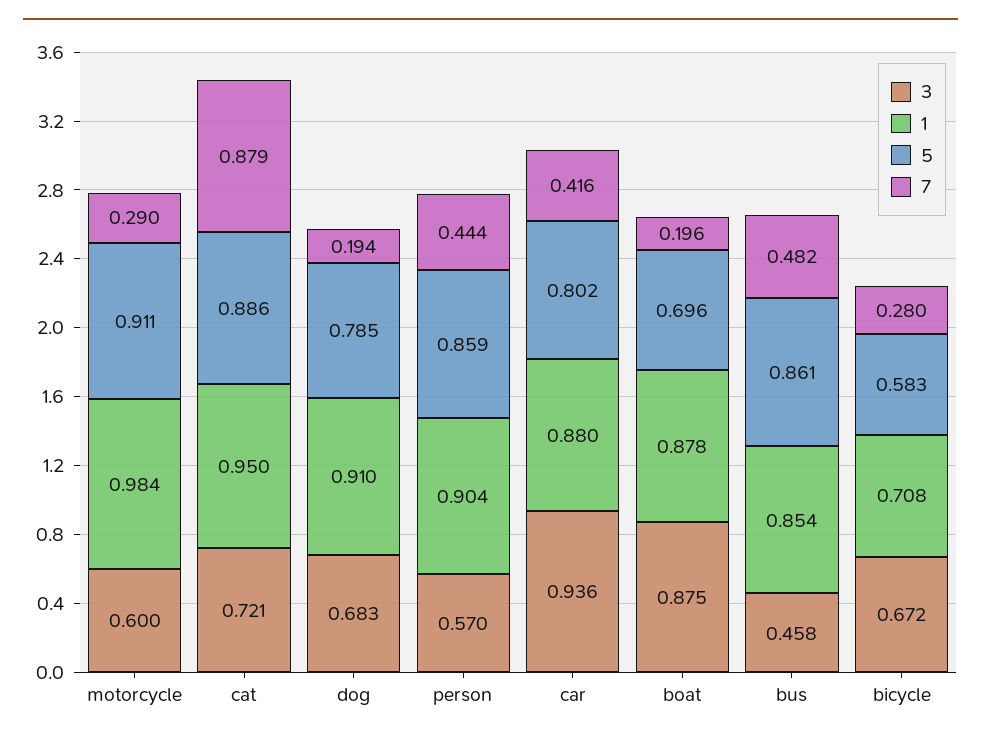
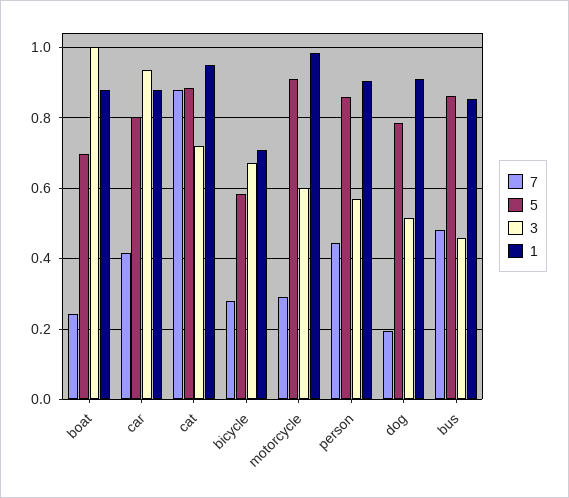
  {
    "3": {
      "motorcycle": 0.6,
      "cat": 0.721,
-     "dog": 0.683,
+     "dog": 0.52,
      "person": 0.57,
      "car": 0.936,
-     "boat": 0.875,
+     "boat": 1,
      "bus": 0.458,
      "bicycle": 0.672
    },
    "1": {
      "motorcycle": 0.984,
      "cat": 0.95,
      "dog": 0.91,
      "person": 0.904,
      "car": 0.88,
      "boat": 0.878,
      "bus": 0.854,
      "bicycle": 0.708
    },
    "5": {
      "motorcycle": 0.911,
      "cat": 0.886,
      "dog": 0.785,
      "person": 0.859,
      "car": 0.802,
      "boat": 0.696,
      "bus": 0.861,
      "bicycle": 0.583
    },
    "7": {
      "motorcycle": 0.29,
      "cat": 0.879,
      "dog": 0.194,
      "person": 0.444,
      "car": 0.416,
-     "boat": 0.196,
+     "boat": 0.24,
      "bus": 0.482,
      "bicycle": 0.28
    }
  }

